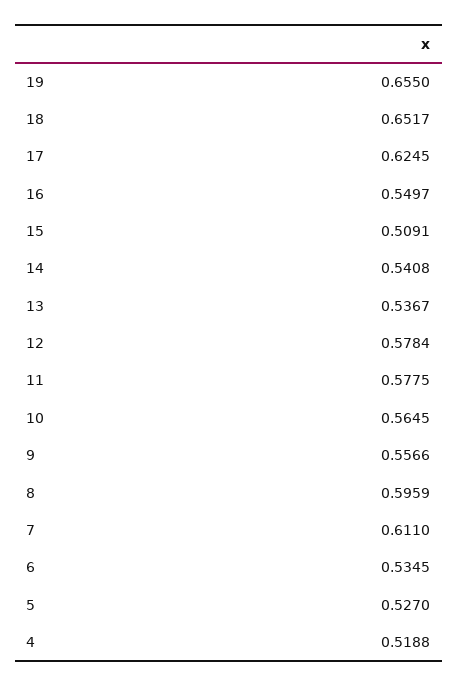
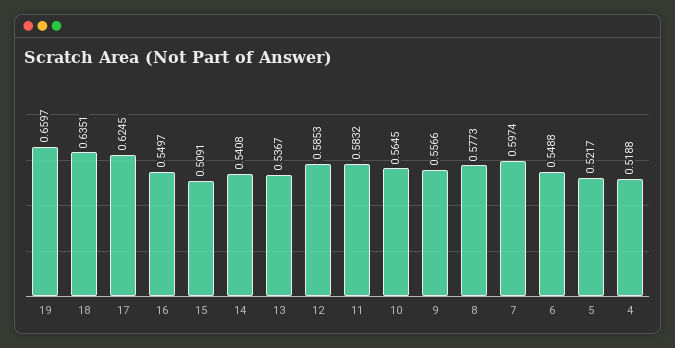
  {
-   "19": 0.655,
+   "19": 0.6597,
-   "18": 0.6517,
+   "18": 0.6351,
    "17": 0.6245,
    "16": 0.5497,
    "15": 0.5091,
    "14": 0.5408,
    "13": 0.5367,
-   "12": 0.5784,
+   "12": 0.5853,
-   "11": 0.5775,
+   "11": 0.5832,
    "10": 0.5645,
    "9": 0.5566,
-   "8": 0.5959,
+   "8": 0.5773,
-   "7": 0.611,
+   "7": 0.5974,
-   "6": 0.5345,
+   "6": 0.5488,
-   "5": 0.527,
+   "5": 0.5217,
    "4": 0.5188
  }

